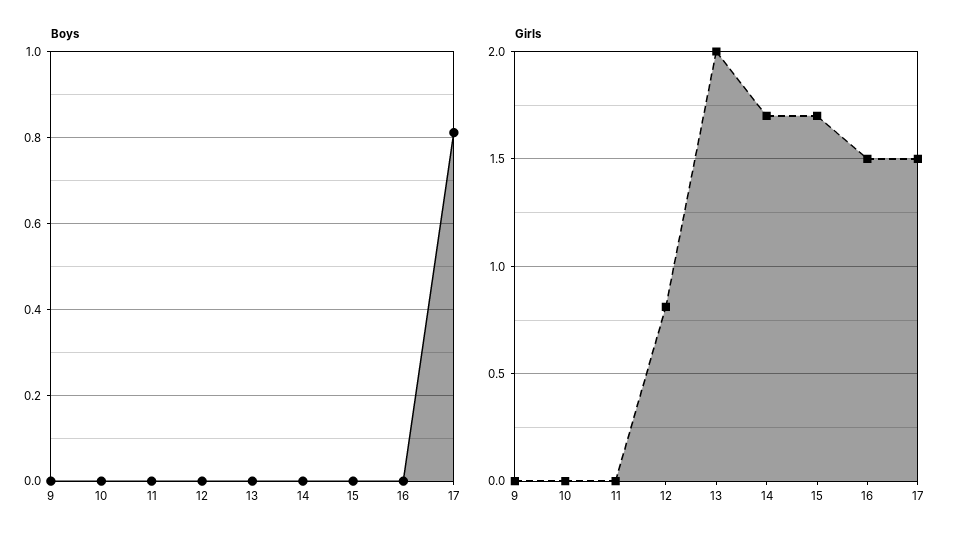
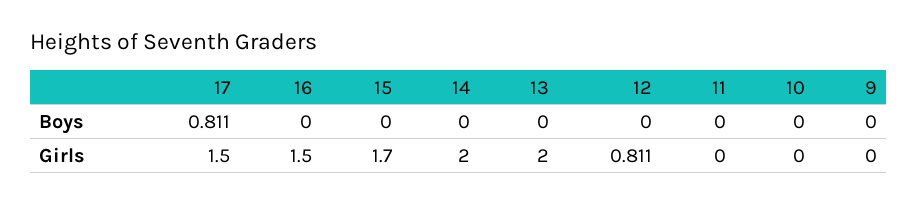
  {
    "Boys": {
      "9": 0,
      "10": 0,
      "11": 0,
      "12": 0,
      "13": 0,
      "14": 0,
      "15": 0,
      "16": 0,
      "17": 0.811
    },
    "Girls": {
      "9": 0,
      "10": 0,
      "11": 0,
      "12": 0.811,
      "13": 2,
-     "14": 1.7,
+     "14": 2,
      "15": 1.7,
      "16": 1.5,
      "17": 1.5
    }
  }

